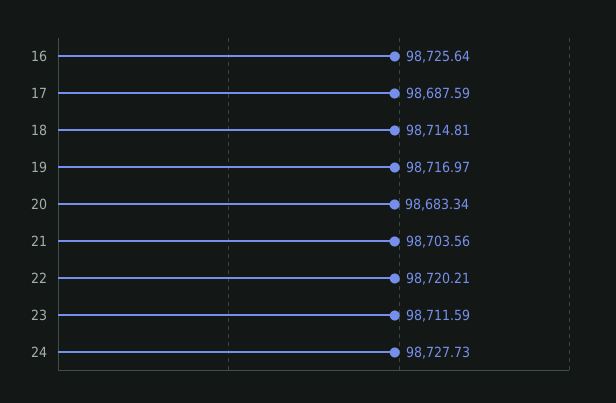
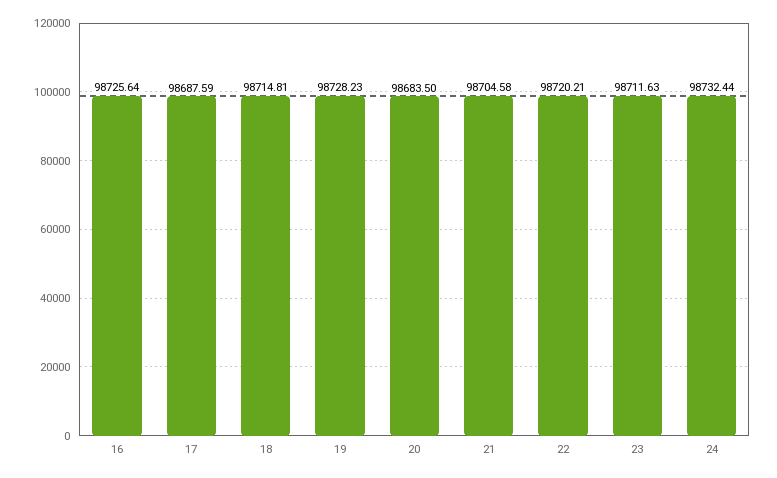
  {
    "16": 98725.64,
    "17": 98687.59,
    "18": 98714.81,
-   "19": 98716.97,
+   "19": 98728.23,
-   "20": 98683.34,
+   "20": 98683.5,
-   "21": 98703.56,
+   "21": 98704.58,
    "22": 98720.21,
-   "23": 98711.59,
+   "23": 98711.63,
-   "24": 98727.73
+   "24": 98732.44
  }

